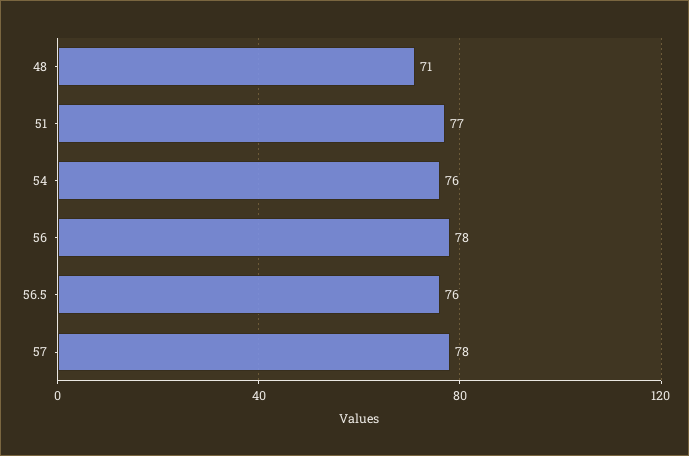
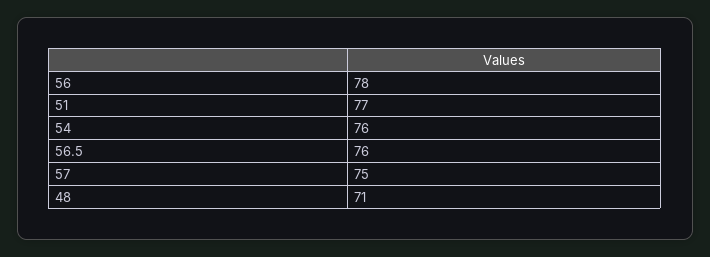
  {
    "48": 71,
    "51": 77,
    "54": 76,
    "56": 78,
    "56.5": 76,
-   "57": 78
+   "57": 75
  }

